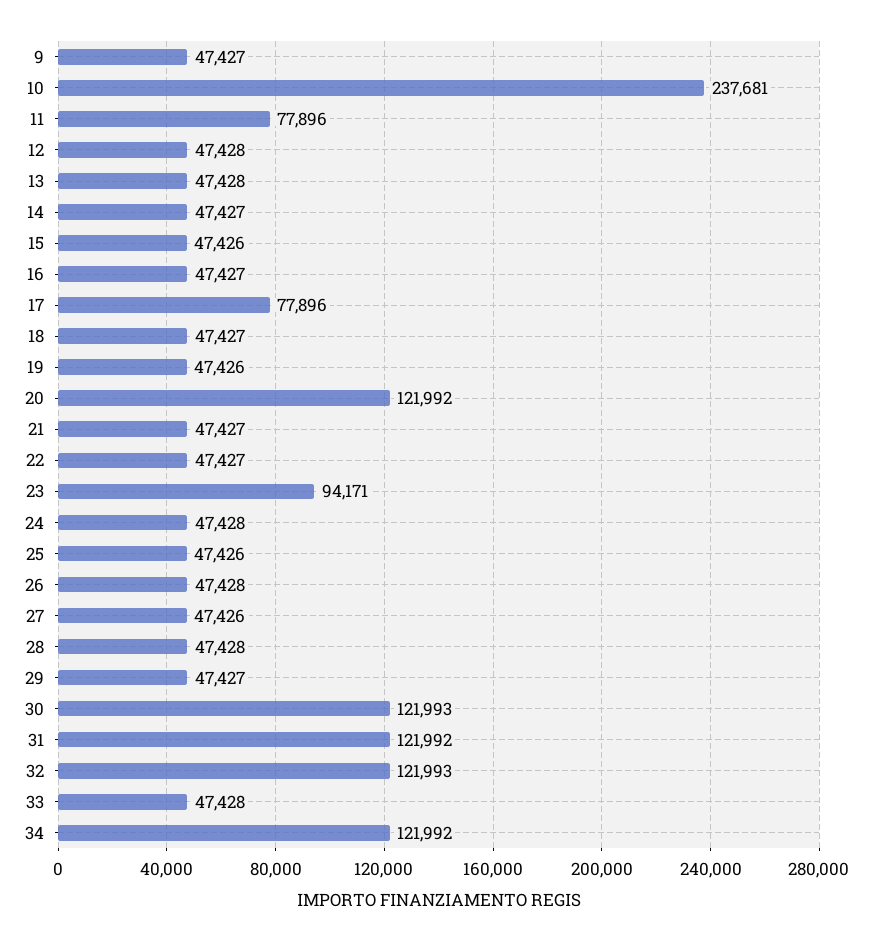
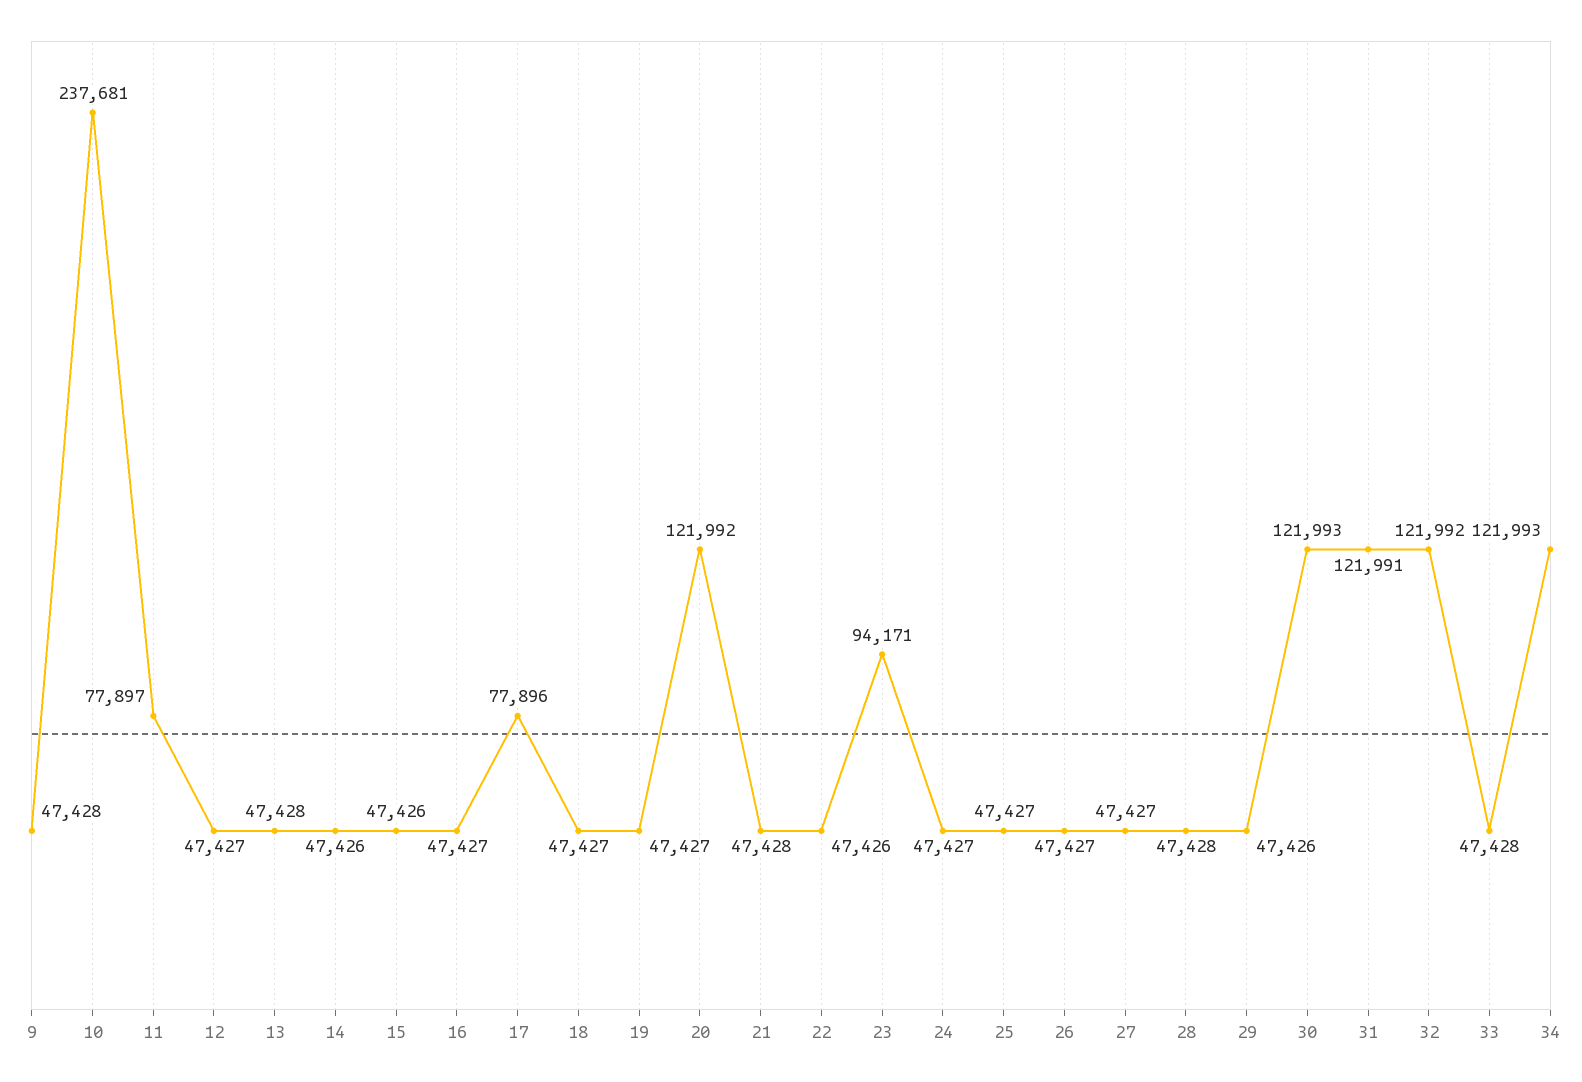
  {
-   "9": 47427,
+   "9": 47428,
    "10": 237681,
-   "11": 77896,
+   "11": 77897,
-   "12": 47428,
+   "12": 47427,
    "13": 47428,
-   "14": 47427,
+   "14": 47426,
    "15": 47426,
    "16": 47427,
    "17": 77896,
    "18": 47427,
-   "19": 47426,
+   "19": 47427,
    "20": 121992,
-   "21": 47427,
+   "21": 47428,
-   "22": 47427,
+   "22": 47426,
    "23": 94171,
-   "24": 47428,
+   "24": 47427,
-   "25": 47426,
+   "25": 47427,
-   "26": 47428,
+   "26": 47427,
-   "27": 47426,
+   "27": 47427,
    "28": 47428,
-   "29": 47427,
+   "29": 47426,
    "30": 121993,
-   "31": 121992,
+   "31": 121991,
-   "32": 121993,
+   "32": 121992,
    "33": 47428,
-   "34": 121992
+   "34": 121993
  }

